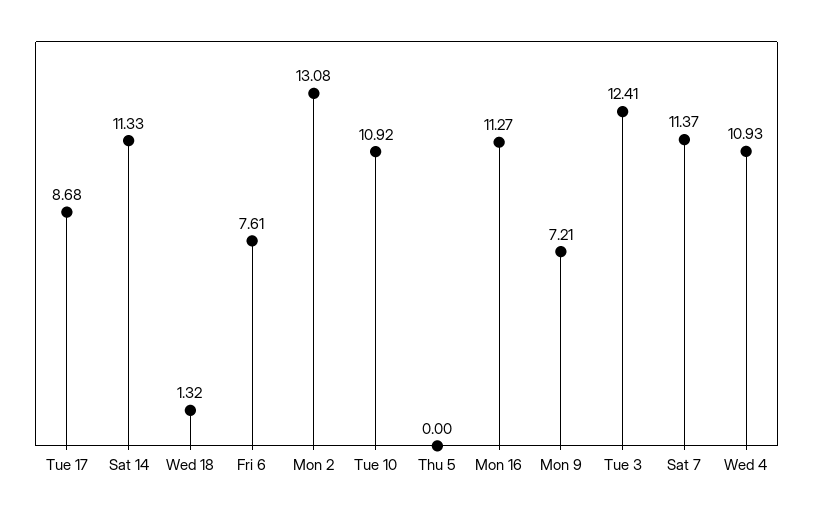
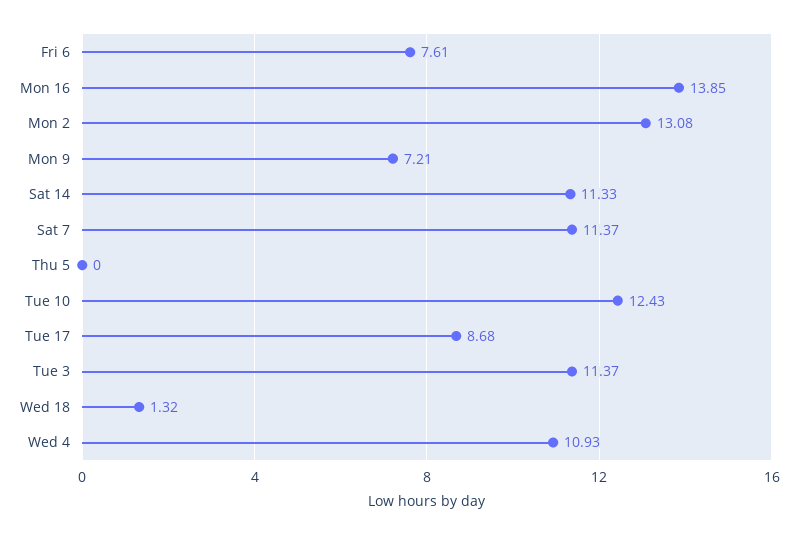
  {
    "Tue 17": 8.68,
    "Sat 14": 11.33,
    "Wed 18": 1.32,
    "Fri 6": 7.61,
    "Mon 2": 13.08,
-   "Tue 10": 10.92,
+   "Tue 10": 12.43,
    "Thu 5": 0,
-   "Mon 16": 11.27,
+   "Mon 16": 13.85,
    "Mon 9": 7.21,
-   "Tue 3": 12.41,
+   "Tue 3": 11.37,
    "Sat 7": 11.37,
    "Wed 4": 10.93
  }

